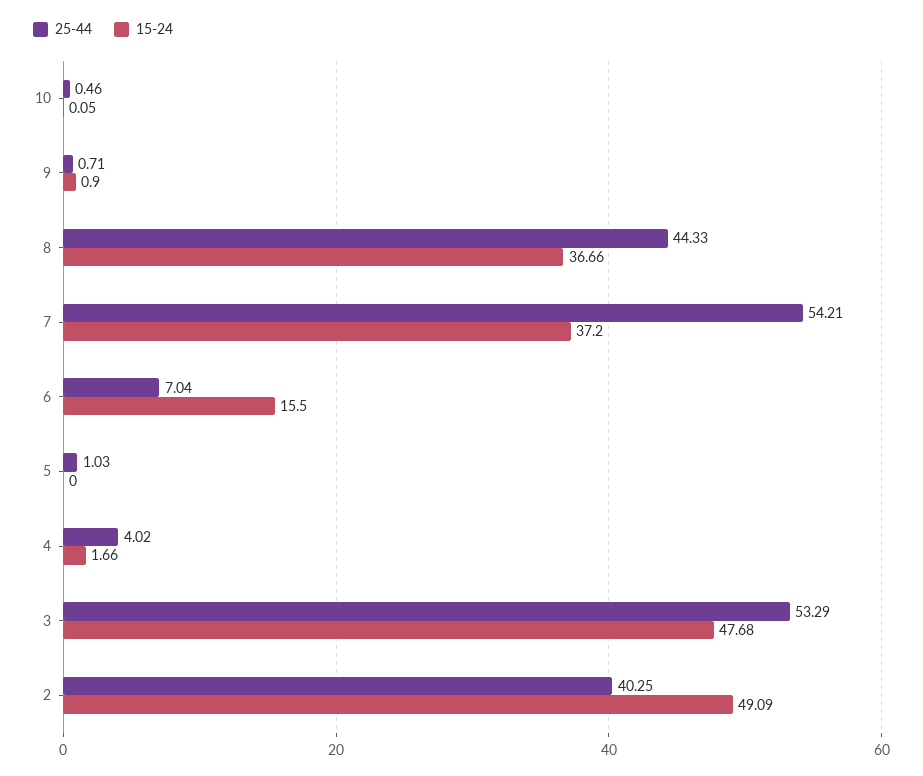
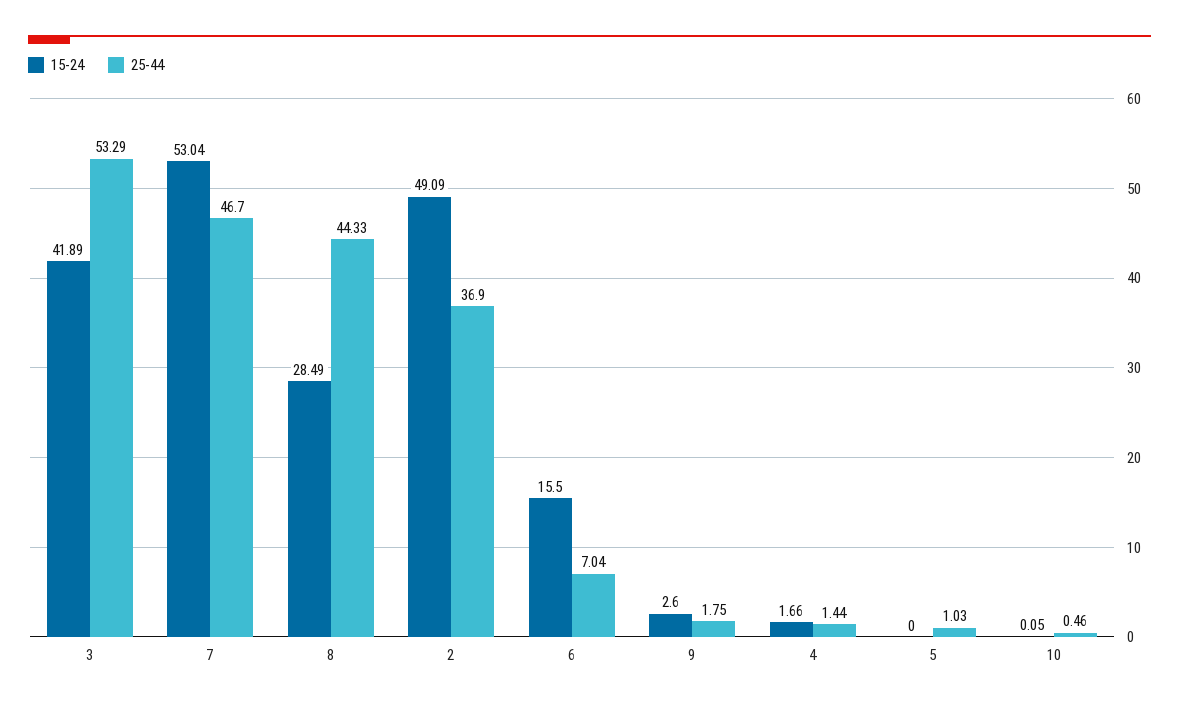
  {
    "25-44": {
      "10": 0.46,
-     "9": 0.71,
+     "9": 1.75,
      "8": 44.33,
-     "7": 54.21,
+     "7": 46.7,
      "6": 7.04,
      "5": 1.03,
-     "4": 4.02,
+     "4": 1.44,
      "3": 53.29,
-     "2": 40.25
+     "2": 36.9
    },
    "15-24": {
      "10": 0.05,
-     "9": 0.9,
+     "9": 2.6,
-     "8": 36.66,
+     "8": 28.49,
-     "7": 37.2,
+     "7": 53.04,
      "6": 15.5,
      "5": 0,
      "4": 1.66,
-     "3": 47.68,
+     "3": 41.89,
      "2": 49.09
    }
  }

